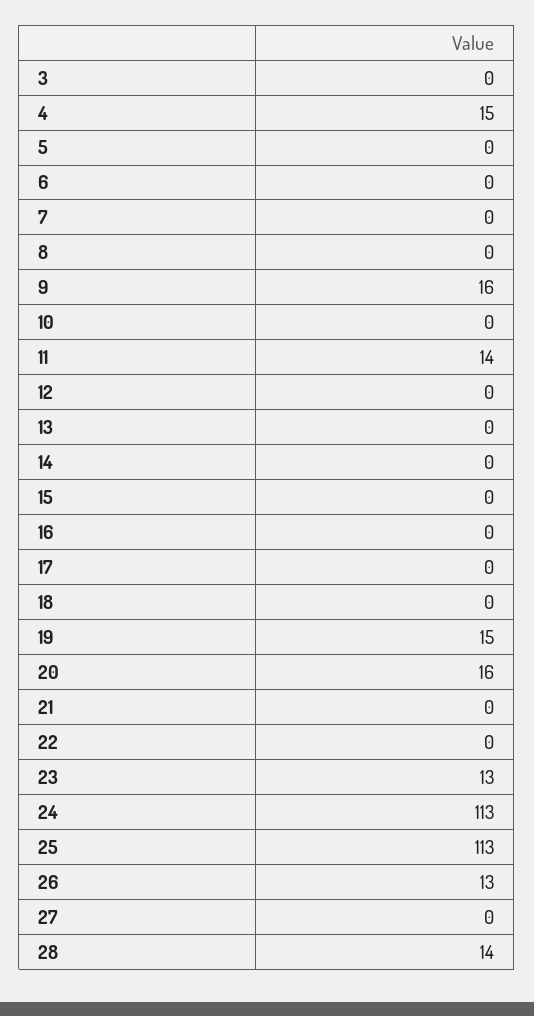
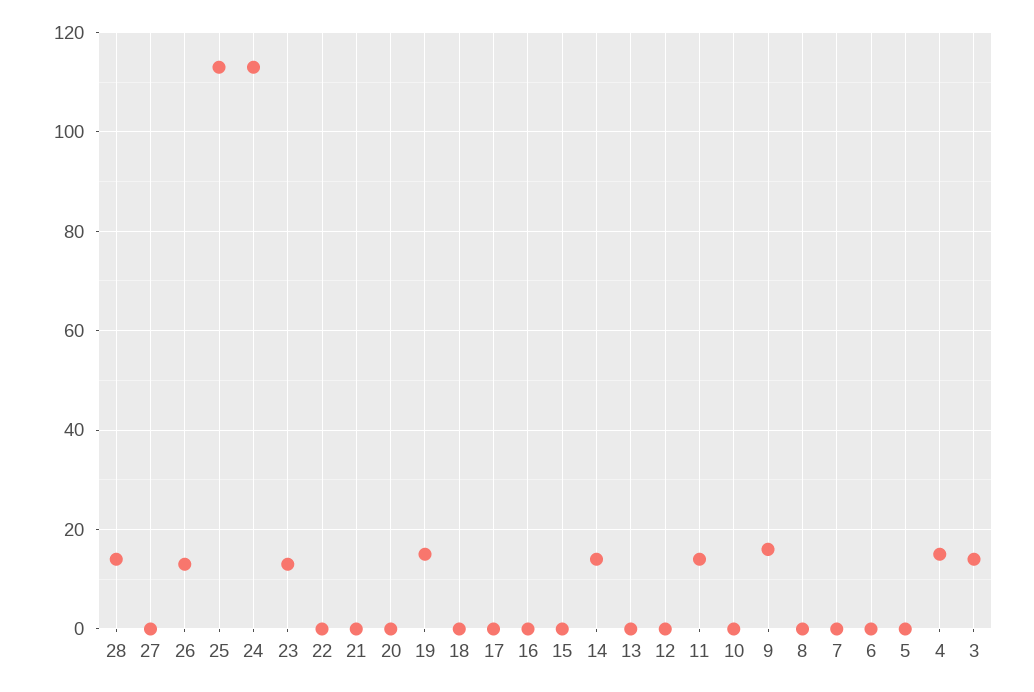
  {
-   "3": 0,
+   "3": 15,
    "4": 15,
    "5": 0,
    "6": 0,
    "7": 0,
    "8": 0,
    "9": 16,
    "10": 0,
    "11": 14,
    "12": 0,
    "13": 0,
-   "14": 0,
+   "14": 15,
    "15": 0,
    "16": 0,
    "17": 0,
    "18": 0,
    "19": 15,
-   "20": 16,
+   "20": 0,
    "21": 0,
    "22": 0,
    "23": 13,
    "24": 113,
    "25": 113,
    "26": 13,
    "27": 0,
    "28": 14
  }

